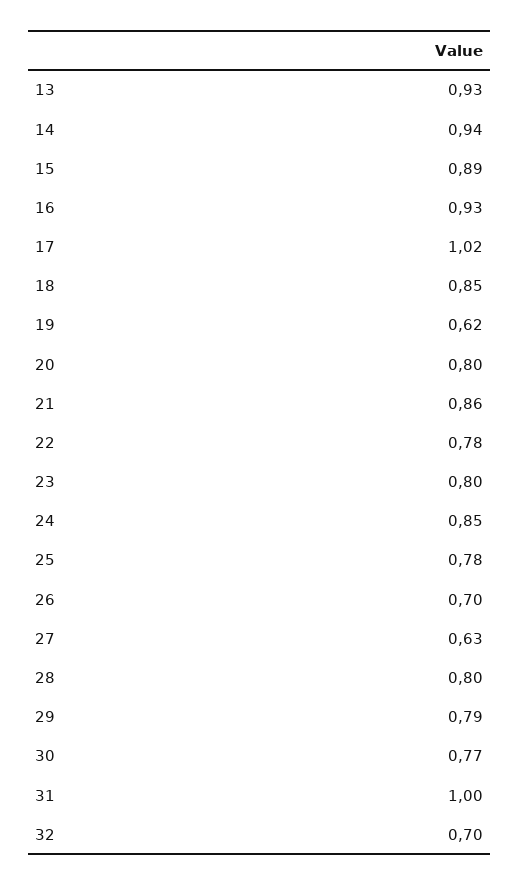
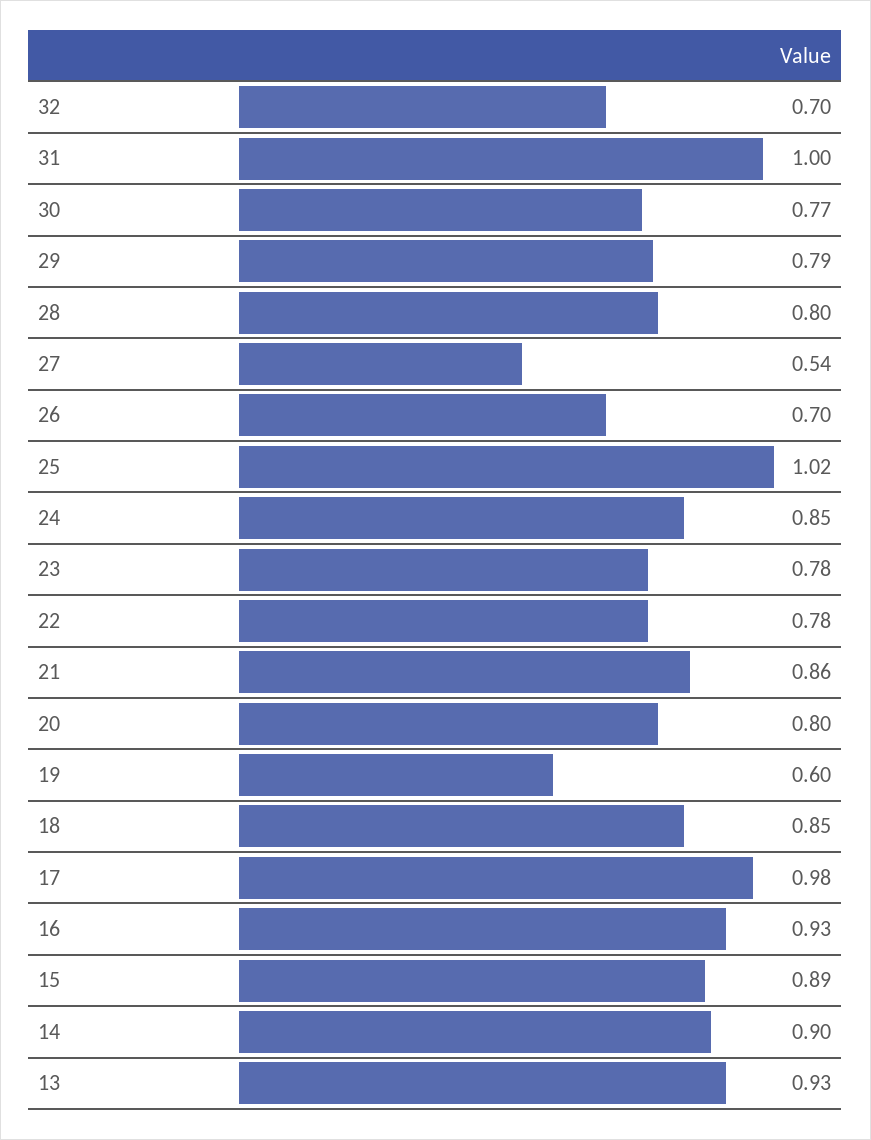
  {
    "13": 0.93,
-   "14": 0.94,
+   "14": 0.9,
    "15": 0.89,
    "16": 0.93,
-   "17": 1.02,
+   "17": 0.98,
    "18": 0.85,
-   "19": 0.62,
+   "19": 0.6,
    "20": 0.8,
    "21": 0.86,
    "22": 0.78,
-   "23": 0.8,
+   "23": 0.78,
    "24": 0.85,
-   "25": 0.78,
+   "25": 1.02,
    "26": 0.7,
-   "27": 0.63,
+   "27": 0.54,
    "28": 0.8,
    "29": 0.79,
    "30": 0.77,
    "31": 1,
    "32": 0.7
  }

